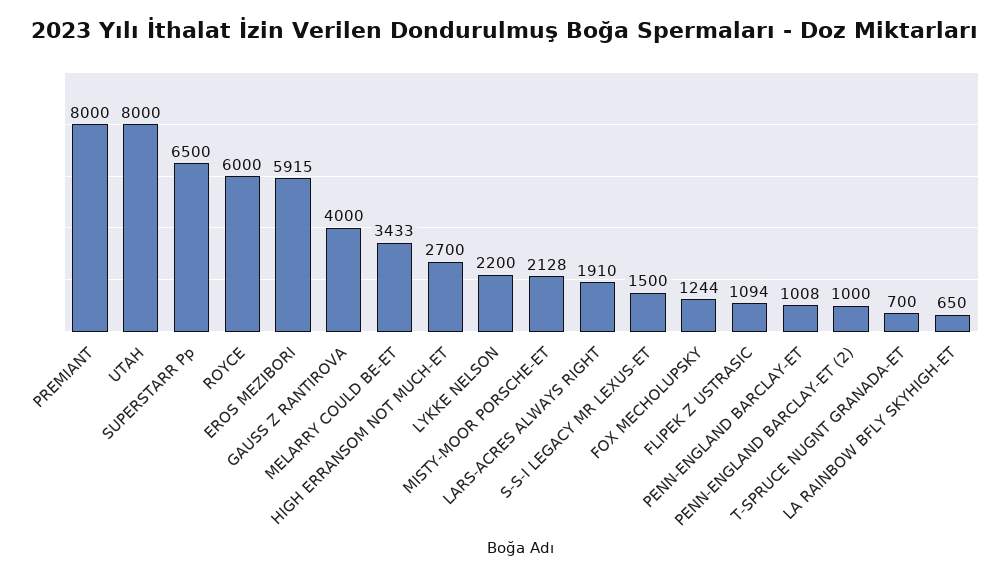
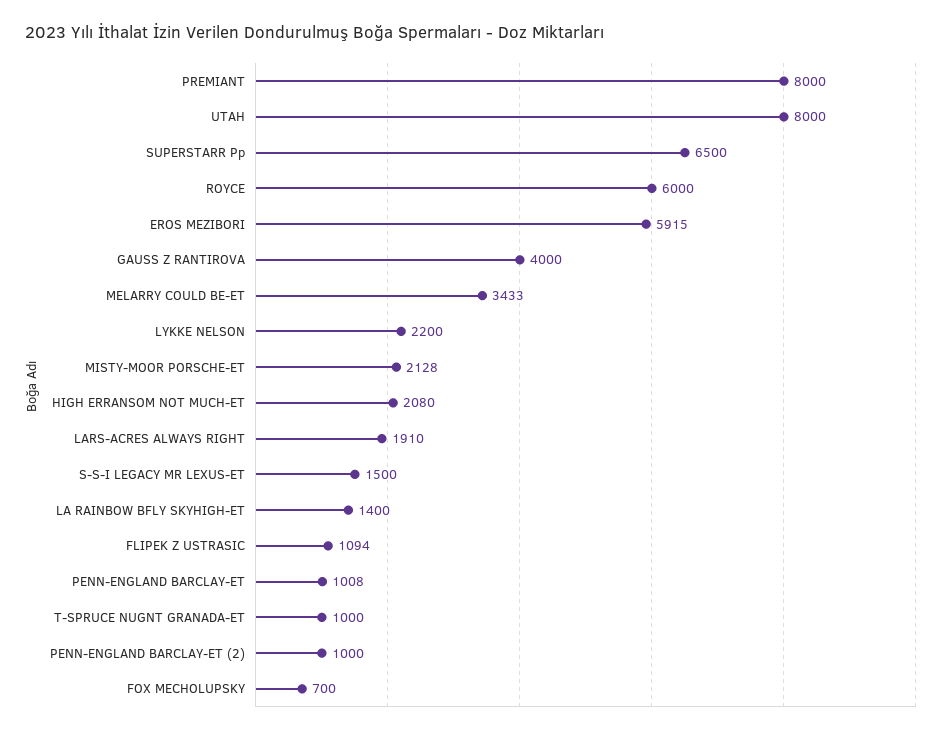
  {
    "PREMIANT": 8000,
    "UTAH": 8000,
    "SUPERSTARR Pp": 6500,
    "ROYCE": 6000,
    "EROS MEZIBORI": 5915,
    "GAUSS Z RANTIROVA": 4000,
    "MELARRY COULD BE-ET": 3433,
-   "HIGH ERRANSOM NOT MUCH-ET": 2700,
+   "HIGH ERRANSOM NOT MUCH-ET": 2080,
    "LYKKE NELSON": 2200,
    "MISTY-MOOR PORSCHE-ET": 2128,
    "LARS-ACRES ALWAYS RIGHT": 1910,
    "S-S-I LEGACY MR LEXUS-ET": 1500,
-   "FOX MECHOLUPSKY": 1244,
+   "FOX MECHOLUPSKY": 700,
    "FLIPEK Z USTRASIC": 1094,
    "PENN-ENGLAND BARCLAY-ET": 1008,
    "PENN-ENGLAND BARCLAY-ET (2)": 1000,
-   "T-SPRUCE NUGNT GRANADA-ET": 700,
+   "T-SPRUCE NUGNT GRANADA-ET": 1000,
-   "LA RAINBOW BFLY SKYHIGH-ET": 650
+   "LA RAINBOW BFLY SKYHIGH-ET": 1400
  }

